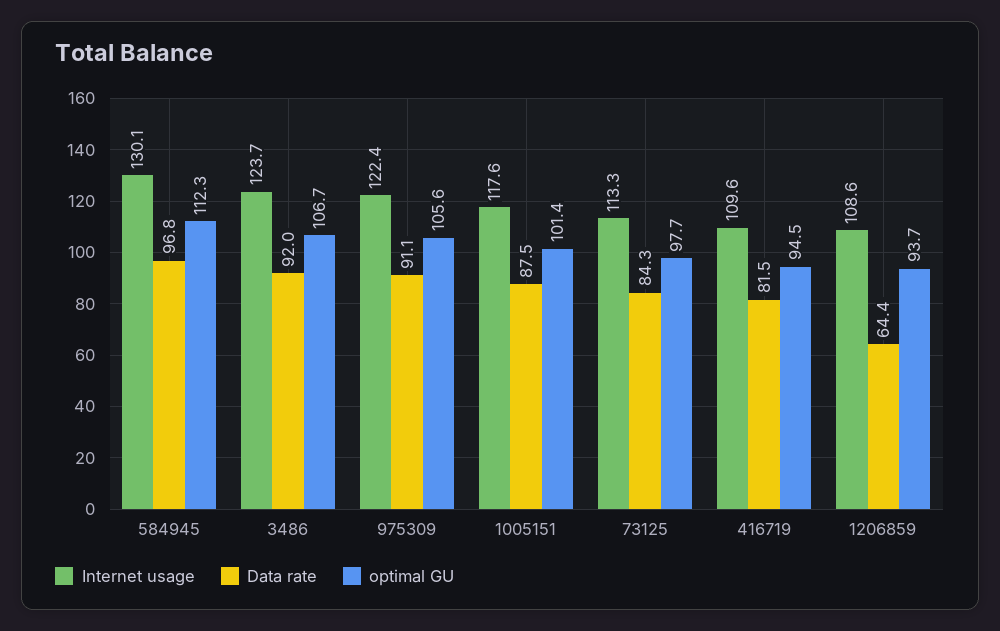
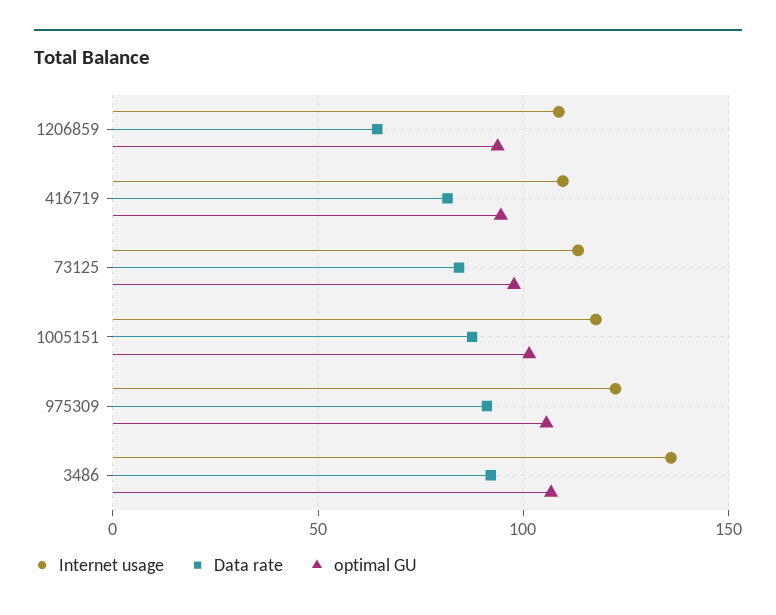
  {
    "Internet usage": {
-     "584945": 130.1,
-     "3486": 123.7,
+     "3486": 135,
      "975309": 122.4,
      "1005151": 117.6,
      "73125": 113.3,
      "416719": 109.6,
      "1206859": 108.6
    },
    "Data rate": {
-     "584945": 96.8,
      "3486": 92,
      "975309": 91.1,
      "1005151": 87.5,
      "73125": 84.3,
      "416719": 81.5,
      "1206859": 64.4
    },
    "optimal GU": {
-     "584945": 112.3,
      "3486": 106.7,
      "975309": 105.6,
      "1005151": 101.4,
      "73125": 97.7,
      "416719": 94.5,
      "1206859": 93.7
    }
  }

